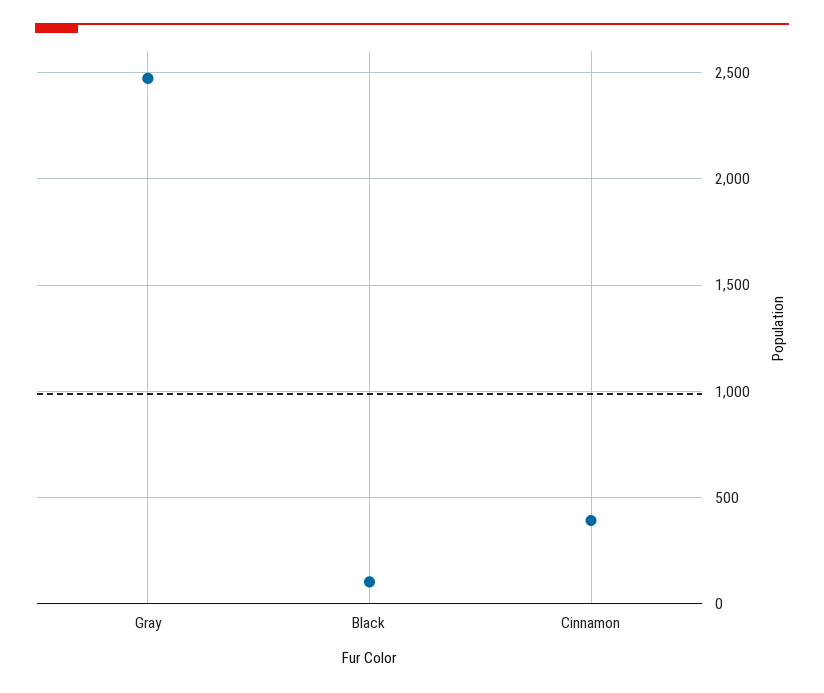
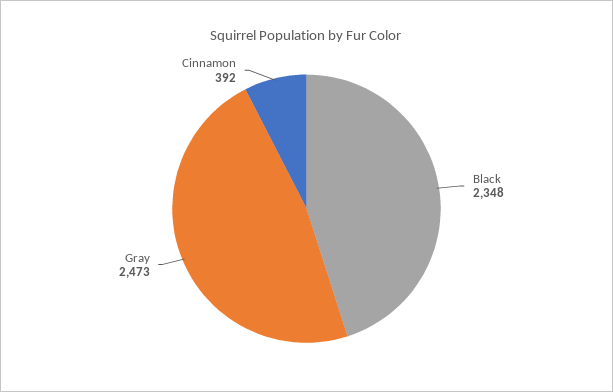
  {
    "Gray": 2473,
-   "Black": 100,
+   "Black": 2348,
    "Cinnamon": 392
  }

